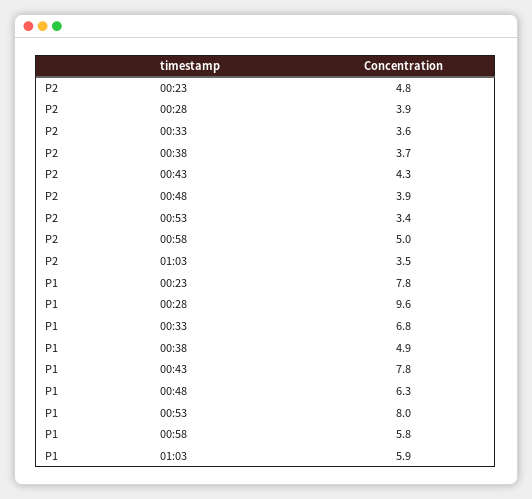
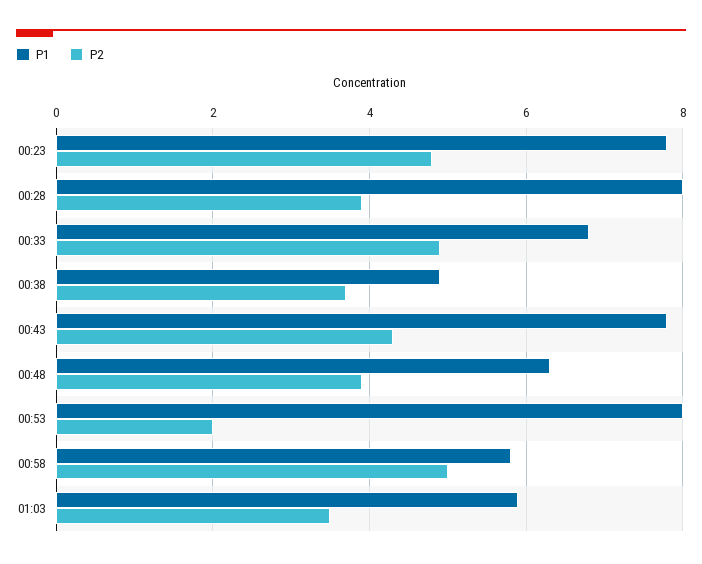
  {
    "P2": {
      "00:23": 4.8,
      "00:28": 3.9,
-     "00:33": 3.6,
+     "00:33": 5,
      "00:38": 3.7,
      "00:43": 4.3,
      "00:48": 3.9,
-     "00:53": 3.4,
+     "00:53": 2,
      "00:58": 5,
      "01:03": 3.5
    },
    "P1": {
      "00:23": 7.8,
-     "00:28": 9.6,
+     "00:28": 8,
      "00:33": 6.8,
      "00:38": 4.9,
      "00:43": 7.8,
      "00:48": 6.3,
      "00:53": 8,
      "00:58": 5.8,
      "01:03": 5.9
    }
  }

